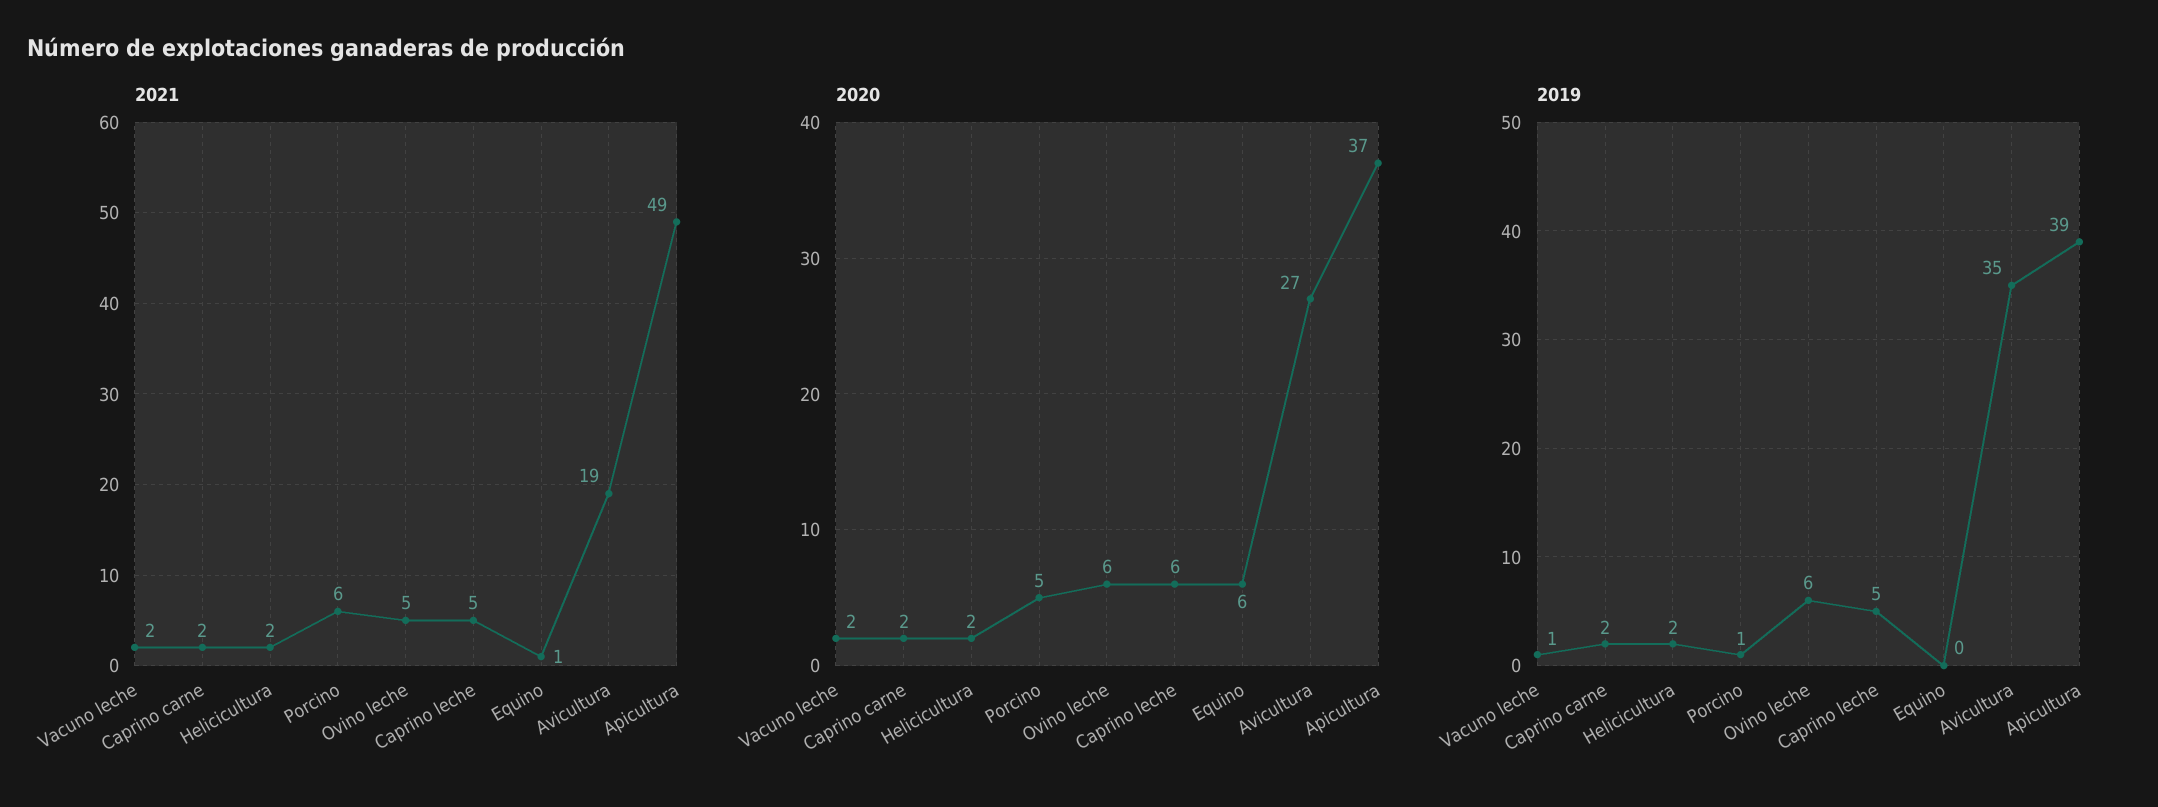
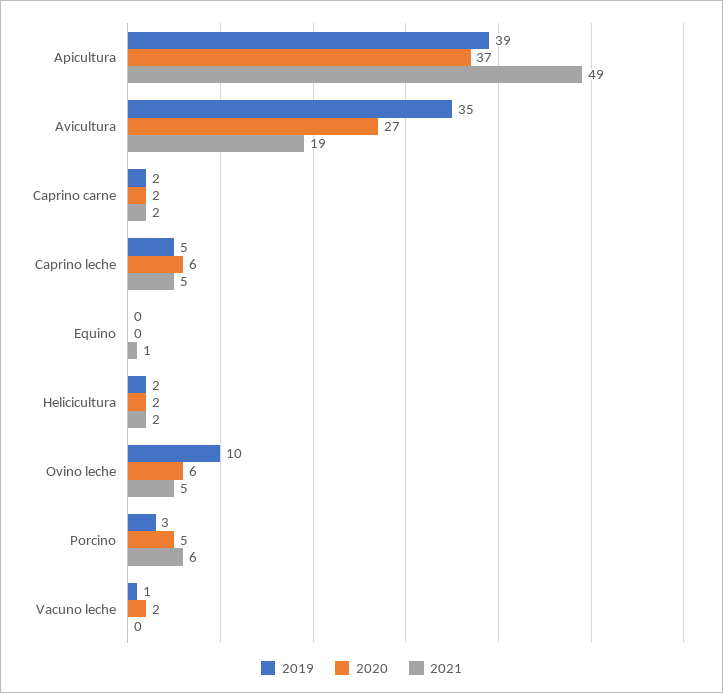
  {
    "2021": {
-     "Vacuno leche": 2,
+     "Vacuno leche": 0,
      "Caprino carne": 2,
      "Helicicultura": 2,
      "Porcino": 6,
      "Ovino leche": 5,
      "Caprino leche": 5,
      "Equino": 1,
      "Avicultura": 19,
      "Apicultura": 49
    },
    "2020": {
      "Vacuno leche": 2,
      "Caprino carne": 2,
      "Helicicultura": 2,
      "Porcino": 5,
      "Ovino leche": 6,
      "Caprino leche": 6,
-     "Equino": 6,
+     "Equino": 0,
      "Avicultura": 27,
      "Apicultura": 37
    },
    "2019": {
      "Vacuno leche": 1,
      "Caprino carne": 2,
      "Helicicultura": 2,
-     "Porcino": 1,
+     "Porcino": 3,
-     "Ovino leche": 6,
+     "Ovino leche": 10,
      "Caprino leche": 5,
      "Equino": 0,
      "Avicultura": 35,
      "Apicultura": 39
    }
  }

